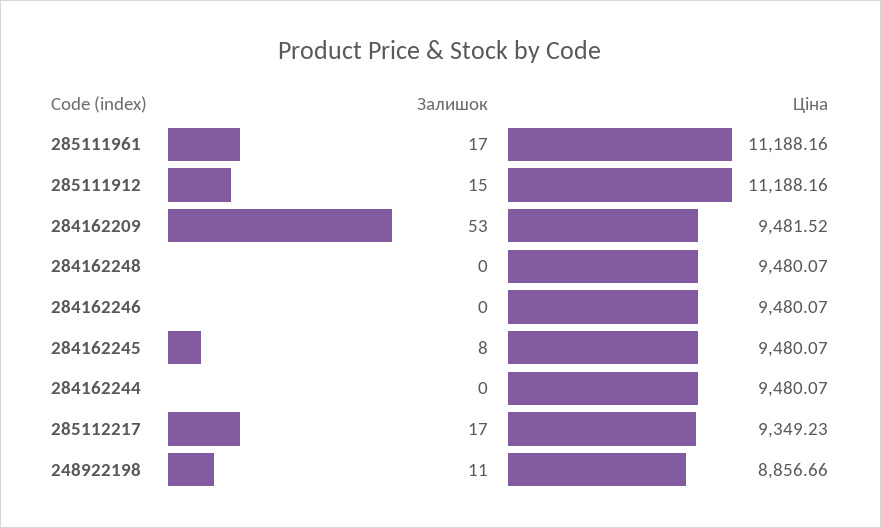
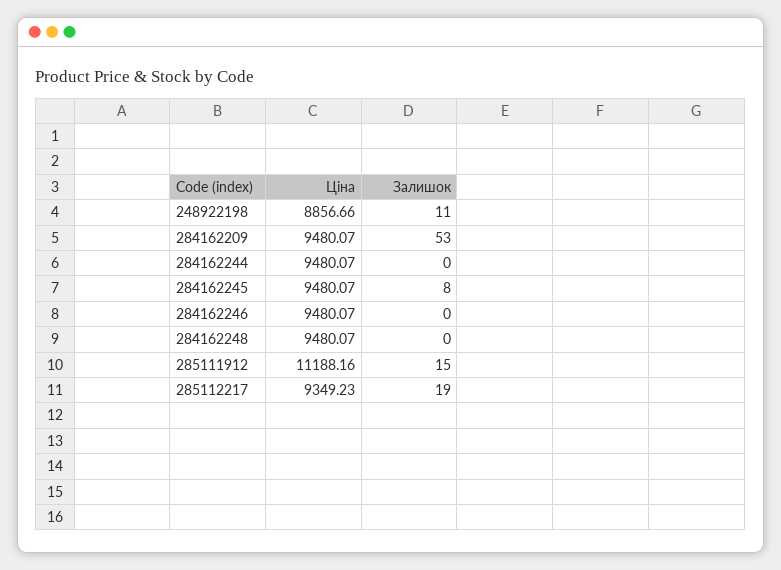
  {
    "Залишок": {
-     "285111961": 17,
      "285111912": 15,
      "284162209": 53,
      "284162248": 0,
      "284162246": 0,
      "284162245": 8,
      "284162244": 0,
-     "285112217": 17,
+     "285112217": 19,
      "248922198": 11
    },
    "Ціна": {
-     "285111961": 11188.16,
      "285111912": 11188.16,
-     "284162209": 9481.52,
+     "284162209": 9480.07,
      "284162248": 9480.07,
      "284162246": 9480.07,
      "284162245": 9480.07,
      "284162244": 9480.07,
      "285112217": 9349.23,
      "248922198": 8856.66
    }
  }

